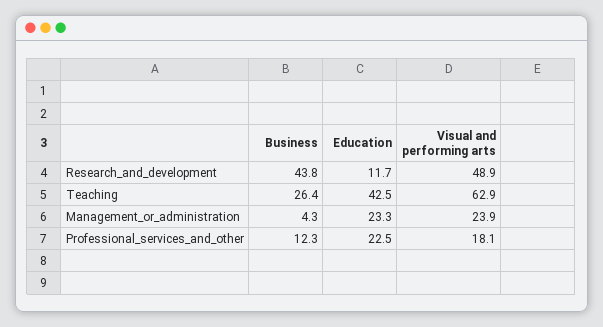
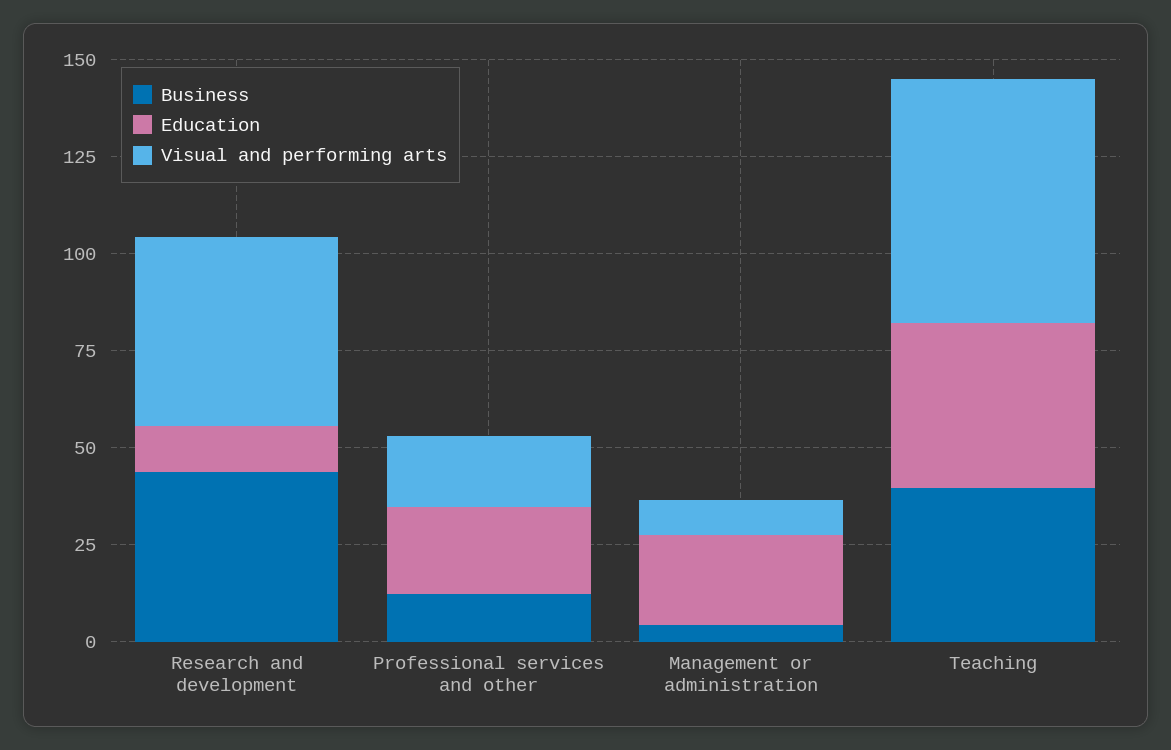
  {
    "Business": {
      "Research_and_development": 43.8,
-     "Teaching": 26.4,
+     "Teaching": 40,
      "Management_or_administration": 4.3,
      "Professional_services_and_other": 12.3
    },
    "Education": {
      "Research_and_development": 11.7,
      "Teaching": 42.5,
      "Management_or_administration": 23.3,
      "Professional_services_and_other": 22.5
    },
    "Visual and performing arts": {
      "Research_and_development": 48.9,
      "Teaching": 62.9,
-     "Management_or_administration": 23.9,
+     "Management_or_administration": 10,
      "Professional_services_and_other": 18.1
    }
  }

